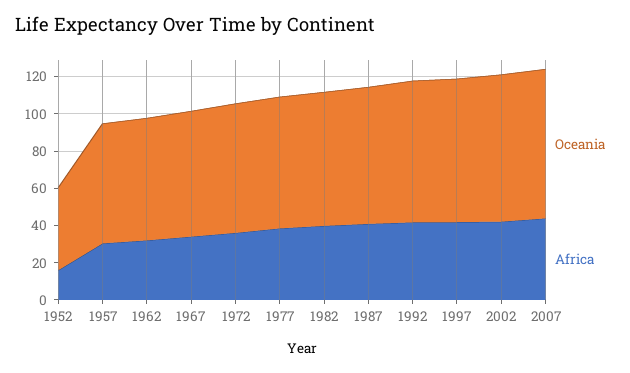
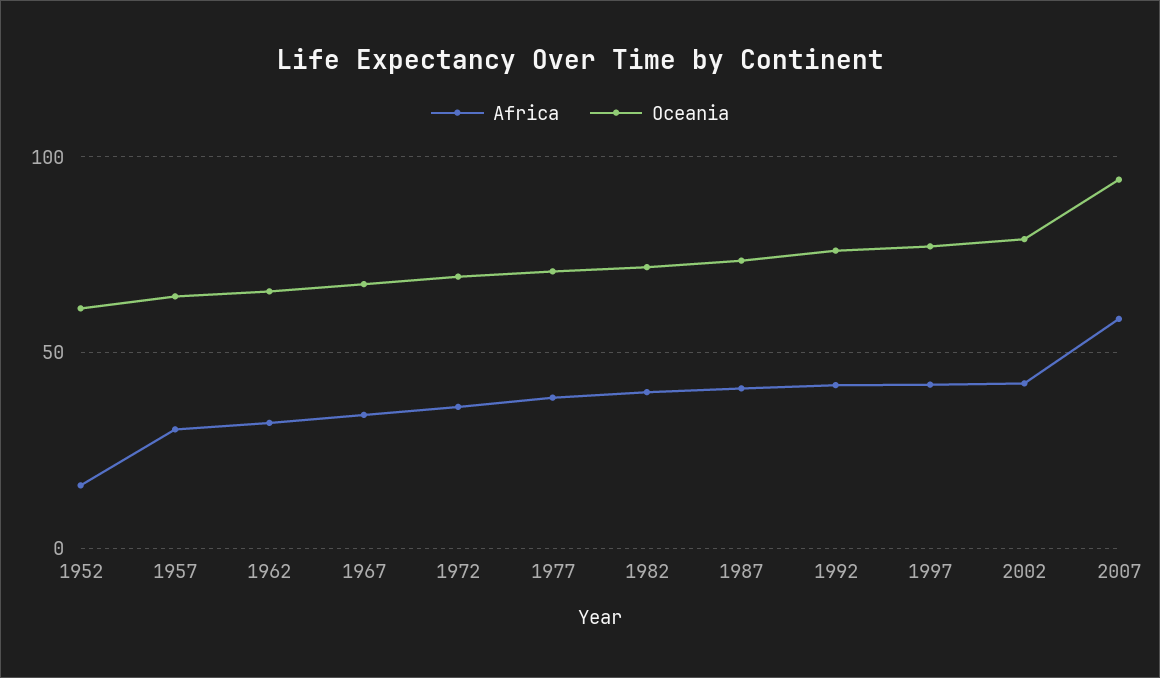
  {
    "Oceania": {
-     "1952": 45,
+     "1952": 60,
      "1957": 65,
      "1962": 65,
      "1967": 70,
      "1972": 70,
      "1977": 70,
      "1982": 70,
      "1987": 75,
      "1992": 75,
      "1997": 75,
      "2002": 80,
-     "2007": 80
+     "2007": 95
    },
    "Africa": {
      "1952": 15,
      "1957": 30,
      "1962": 30,
      "1967": 35,
      "1972": 35,
      "1977": 40,
      "1982": 40,
      "1987": 40,
      "1992": 40,
      "1997": 40,
      "2002": 40,
-     "2007": 45
+     "2007": 60
    }
  }

